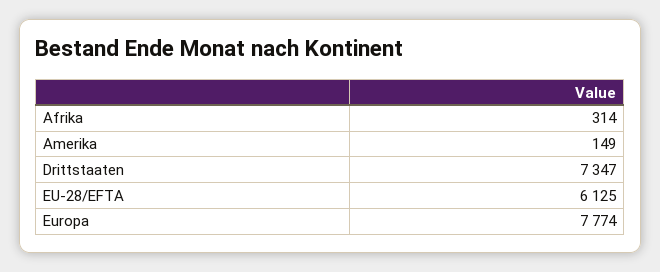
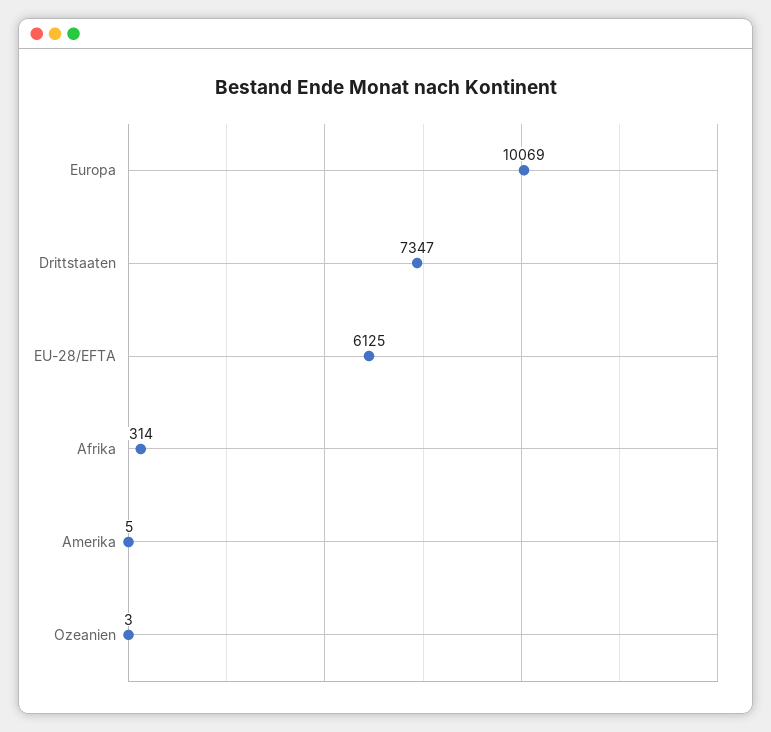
  {
    "Afrika": 314,
-   "Amerika": 149,
+   "Amerika": 5,
    "Drittstaaten": 7347,
    "EU-28/EFTA": 6125,
-   "Europa": 7774
+   "Europa": 10069,
+   "Ozeanien": 3
  }

